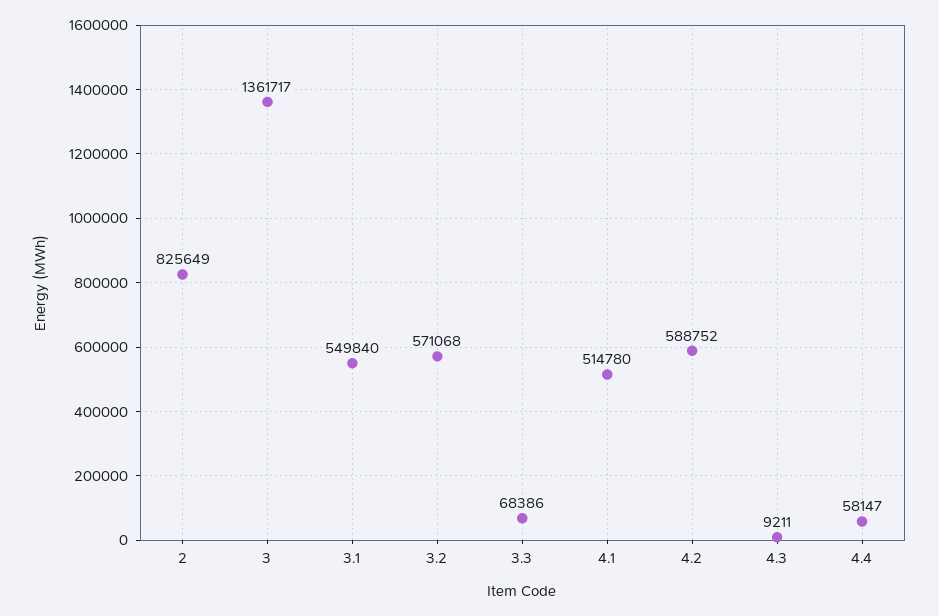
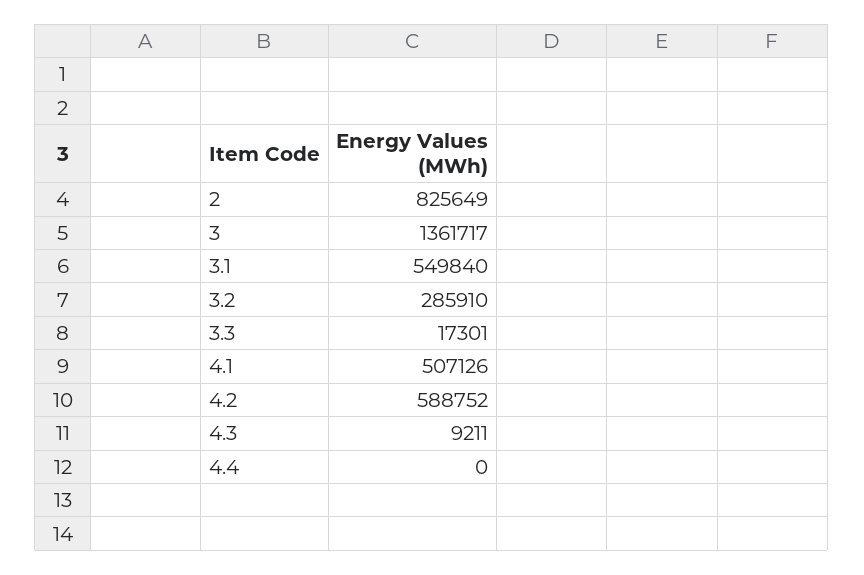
  {
    "2": 825649,
    "3": 1361717,
    "3.1": 549840,
-   "3.2": 571068,
+   "3.2": 285910,
-   "3.3": 68386,
+   "3.3": 17301,
-   "4.1": 514780,
+   "4.1": 507126,
    "4.2": 588752,
    "4.3": 9211,
-   "4.4": 58147
+   "4.4": 0
  }

